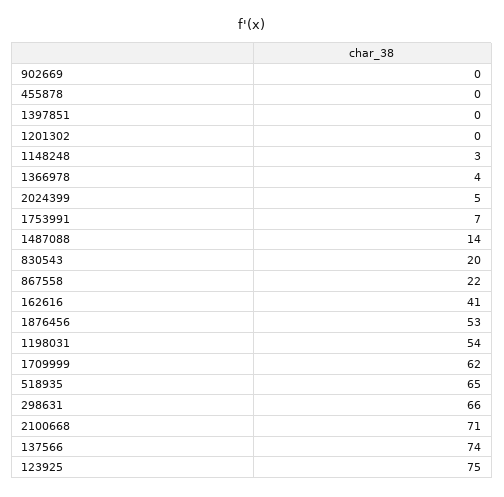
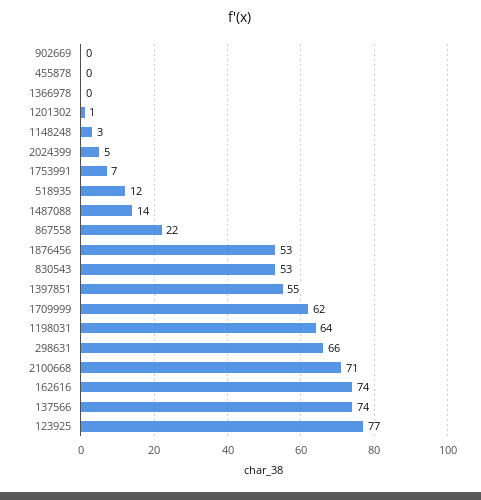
  {
    "902669": 0,
    "455878": 0,
-   "1397851": 0,
+   "1397851": 55,
-   "1201302": 0,
+   "1201302": 1,
    "1148248": 3,
-   "1366978": 4,
+   "1366978": 0,
    "2024399": 5,
    "1753991": 7,
    "1487088": 14,
-   "830543": 20,
+   "830543": 53,
    "867558": 22,
-   "162616": 41,
+   "162616": 74,
    "1876456": 53,
-   "1198031": 54,
+   "1198031": 64,
    "1709999": 62,
-   "518935": 65,
+   "518935": 12,
    "298631": 66,
    "2100668": 71,
    "137566": 74,
-   "123925": 75
+   "123925": 77
  }

